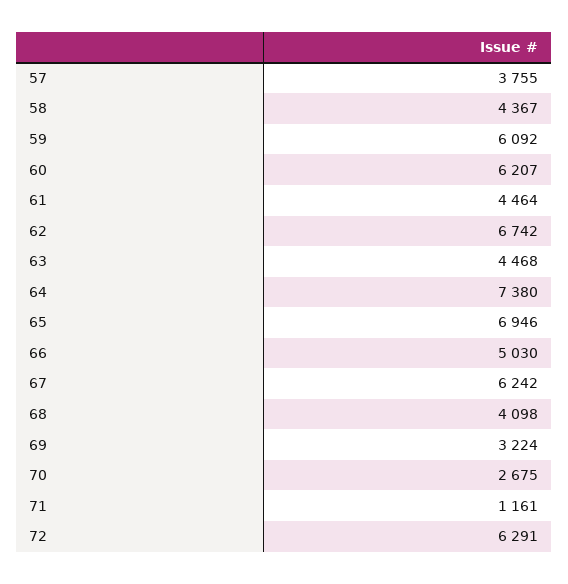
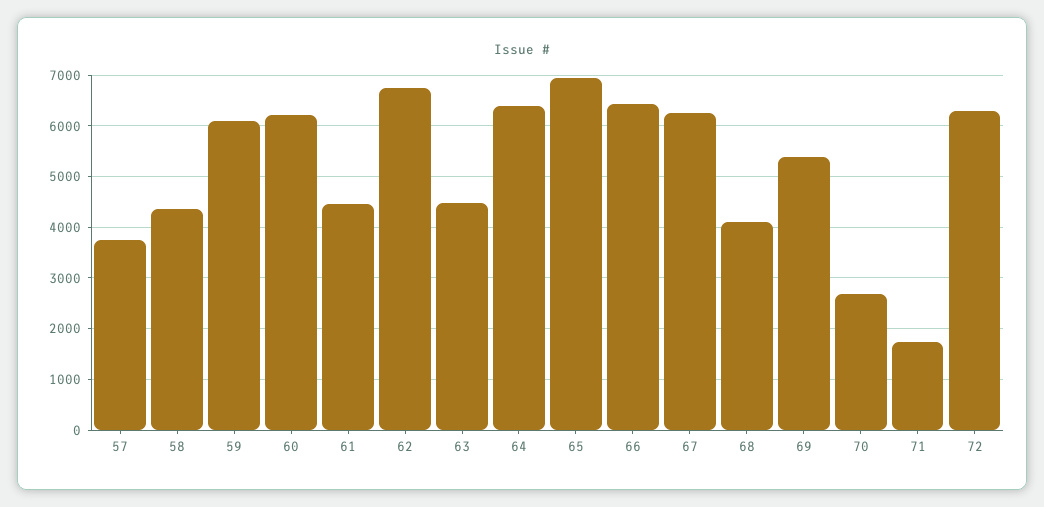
  {
    "57": 3755,
    "58": 4367,
    "59": 6092,
    "60": 6207,
    "61": 4464,
    "62": 6742,
    "63": 4468,
-   "64": 7380,
+   "64": 6400,
    "65": 6946,
-   "66": 5030,
+   "66": 6400,
    "67": 6242,
    "68": 4098,
-   "69": 3224,
+   "69": 5400,
    "70": 2675,
-   "71": 1161,
+   "71": 1800,
    "72": 6291
  }

